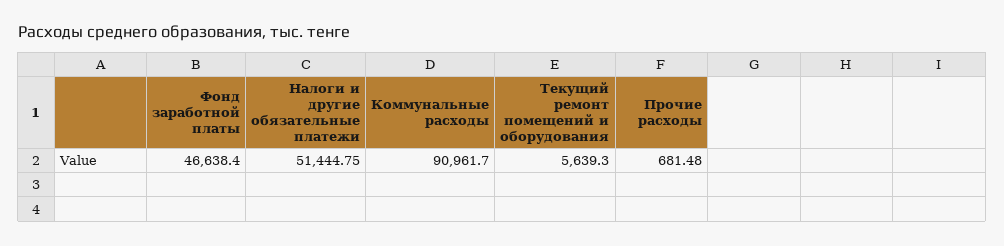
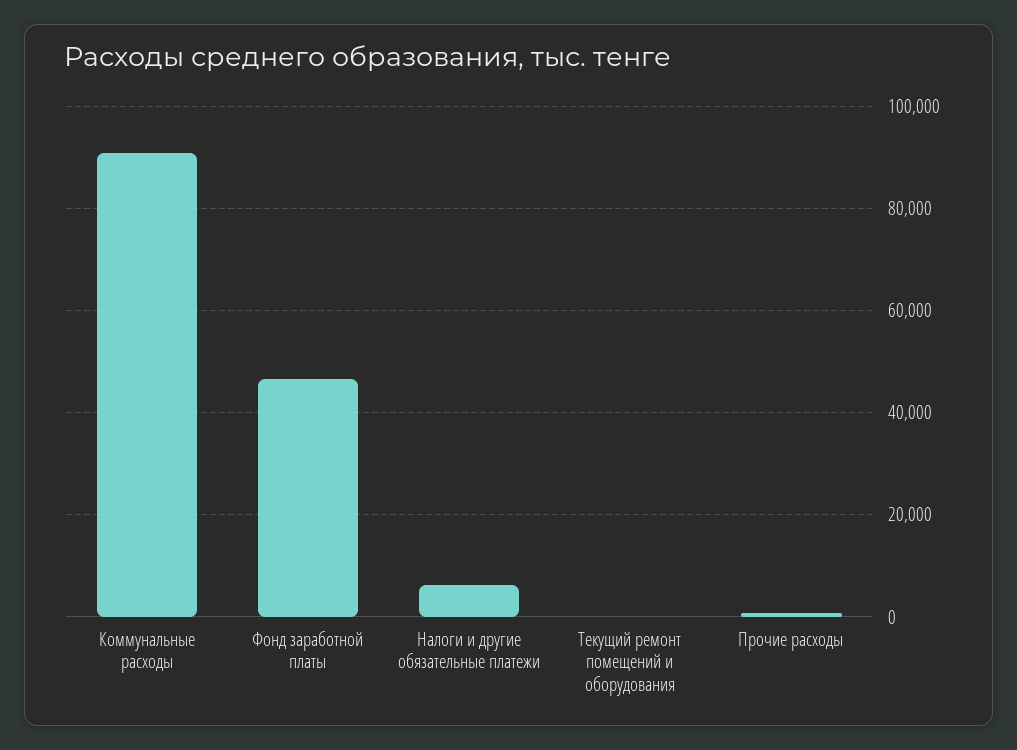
  {
    "Фонд заработной платы": 46638.4,
-   "Налоги и другие обязательные платежи": 51444.75,
+   "Налоги и другие обязательные платежи": 6000,
    "Коммунальные расходы": 90961.7,
-   "Текущий ремонт помещений и оборудования": 5639.3,
+   "Текущий ремонт помещений и оборудования": 0,
    "Прочие расходы": 681.48
  }

